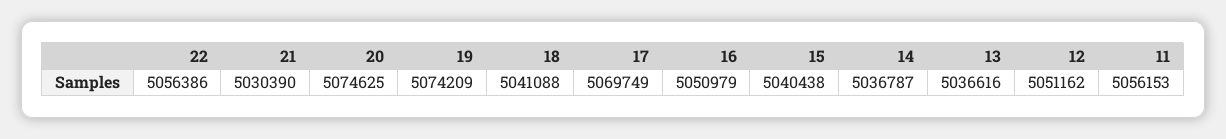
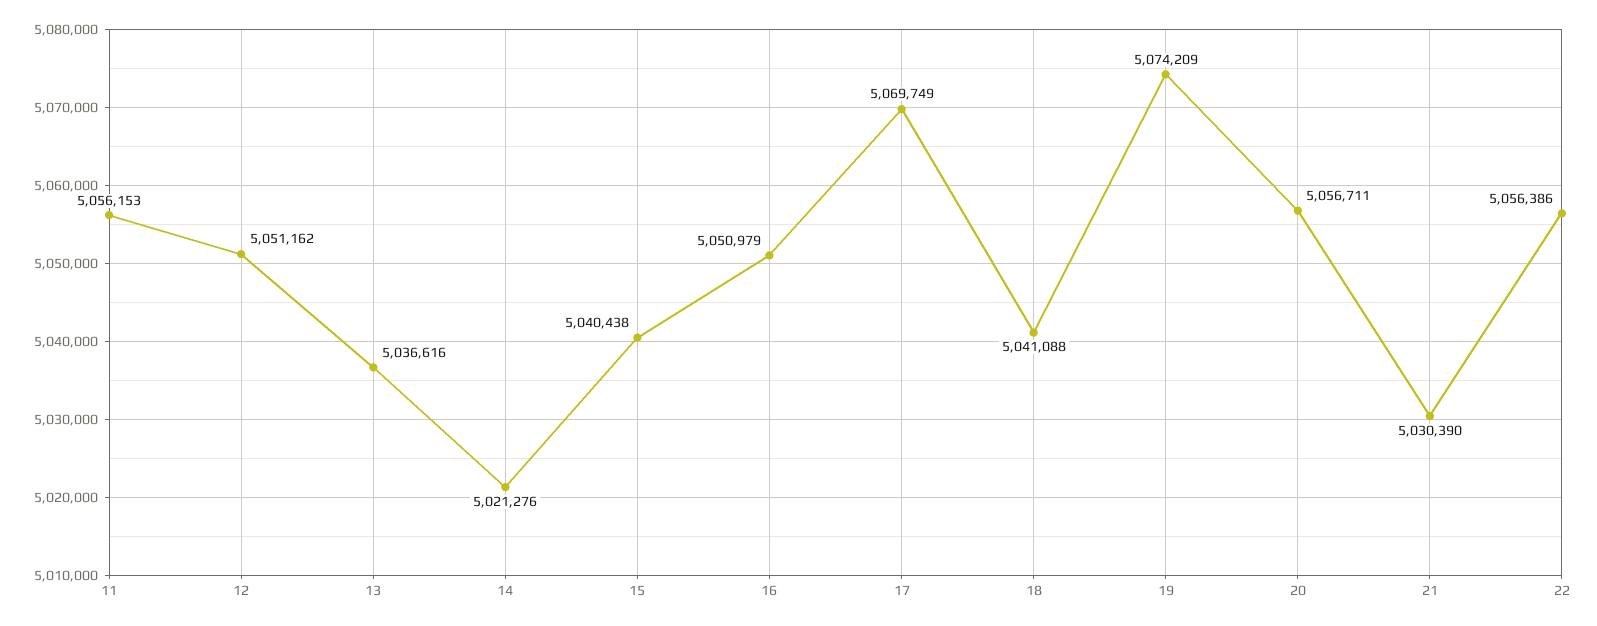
  {
    "22": 5056386,
    "21": 5030390,
-   "20": 5074625,
+   "20": 5056711,
    "19": 5074209,
    "18": 5041088,
    "17": 5069749,
    "16": 5050979,
    "15": 5040438,
-   "14": 5036787,
+   "14": 5021276,
    "13": 5036616,
    "12": 5051162,
    "11": 5056153
  }

